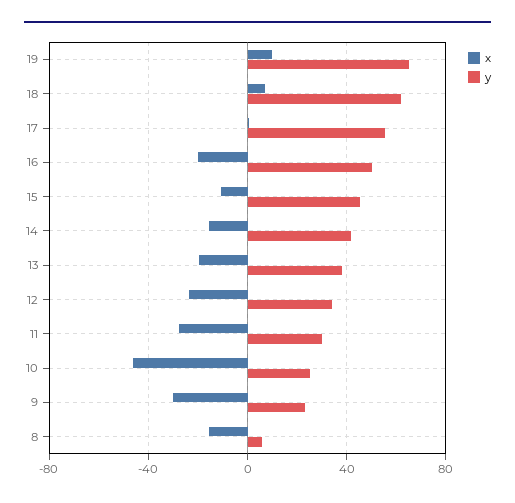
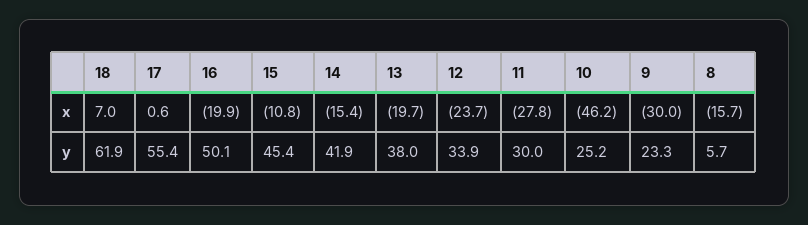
  {
    "x": {
-     "19": 10,
      "18": 7,
      "17": 0.6,
      "16": -19.9,
      "15": -10.8,
      "14": -15.4,
      "13": -19.7,
      "12": -23.7,
      "11": -27.8,
      "10": -46.2,
      "9": -30,
      "8": -15.7
    },
    "y": {
-     "19": 65,
      "18": 61.9,
      "17": 55.4,
      "16": 50.1,
      "15": 45.4,
      "14": 41.9,
      "13": 38,
      "12": 33.9,
      "11": 30,
      "10": 25.2,
      "9": 23.3,
      "8": 5.7
    }
  }

